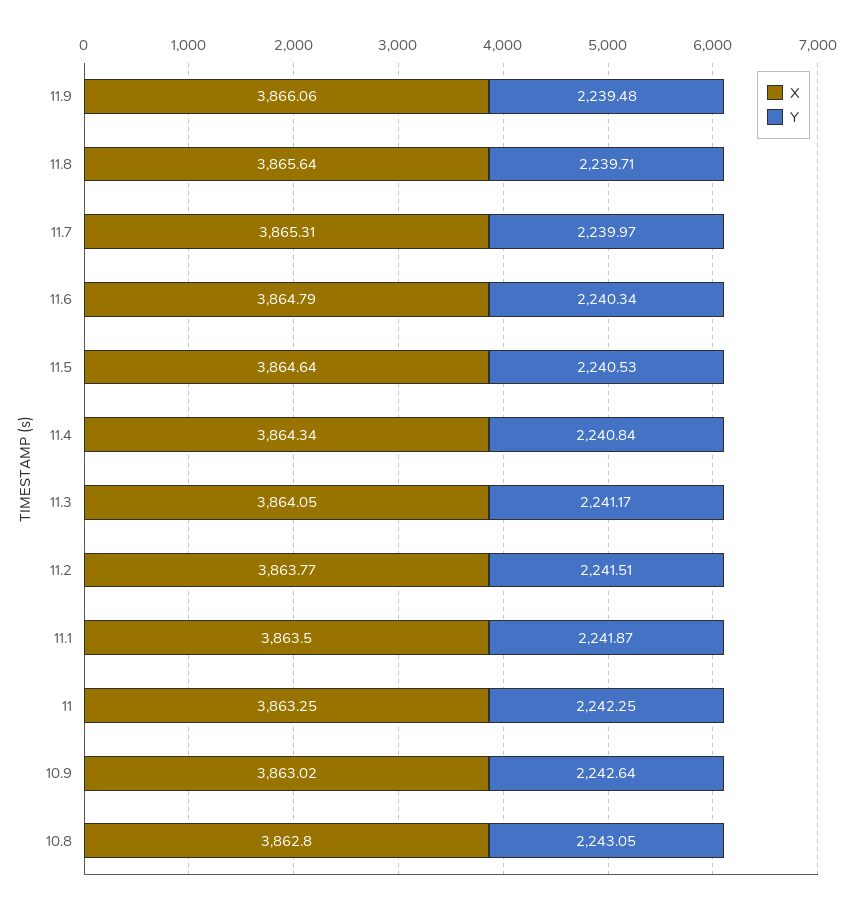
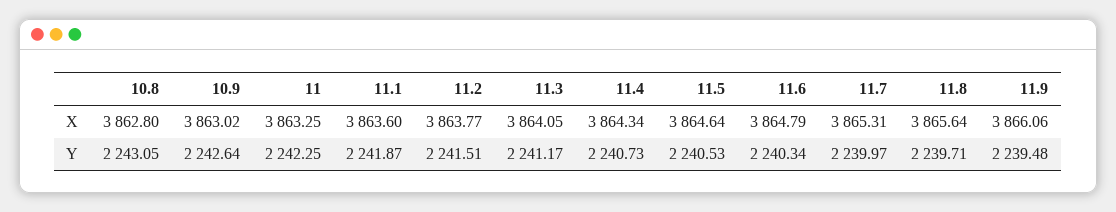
  {
    "X": {
      "11.9": 3866.06,
      "11.8": 3865.64,
      "11.7": 3865.31,
      "11.6": 3864.79,
      "11.5": 3864.64,
      "11.4": 3864.34,
      "11.3": 3864.05,
      "11.2": 3863.77,
-     "11.1": 3863.5,
+     "11.1": 3863.6,
      "11": 3863.25,
      "10.9": 3863.02,
      "10.8": 3862.8
    },
    "Y": {
      "11.9": 2239.48,
      "11.8": 2239.71,
      "11.7": 2239.97,
      "11.6": 2240.34,
      "11.5": 2240.53,
-     "11.4": 2240.84,
+     "11.4": 2240.73,
      "11.3": 2241.17,
      "11.2": 2241.51,
      "11.1": 2241.87,
      "11": 2242.25,
      "10.9": 2242.64,
      "10.8": 2243.05
    }
  }

